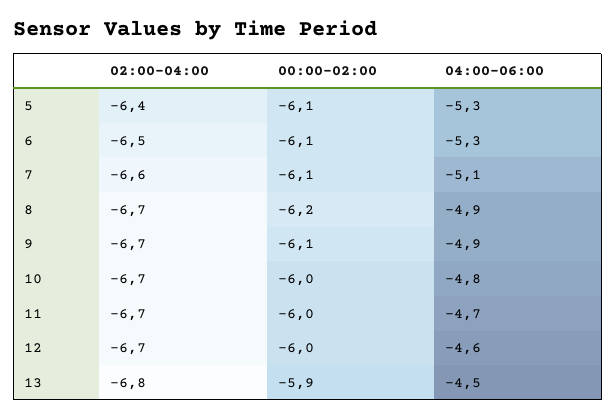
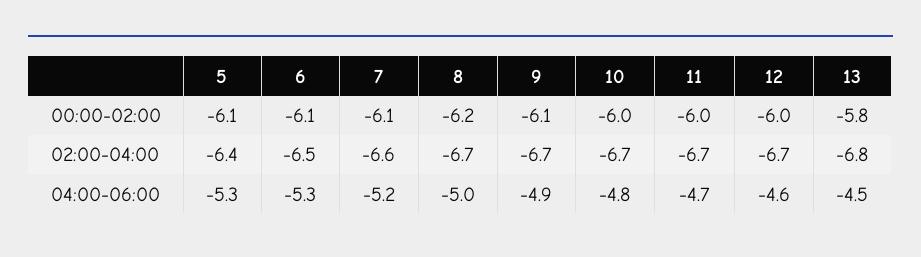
  {
    "02:00-04:00": {
      "5": -6.4,
      "6": -6.5,
      "7": -6.6,
      "8": -6.7,
      "9": -6.7,
      "10": -6.7,
      "11": -6.7,
      "12": -6.7,
      "13": -6.8
    },
    "00:00-02:00": {
      "5": -6.1,
      "6": -6.1,
      "7": -6.1,
      "8": -6.2,
      "9": -6.1,
      "10": -6,
      "11": -6,
      "12": -6,
-     "13": -5.9
+     "13": -5.8
    },
    "04:00-06:00": {
      "5": -5.3,
      "6": -5.3,
-     "7": -5.1,
+     "7": -5.2,
-     "8": -4.9,
+     "8": -5,
      "9": -4.9,
      "10": -4.8,
      "11": -4.7,
      "12": -4.6,
      "13": -4.5
    }
  }

